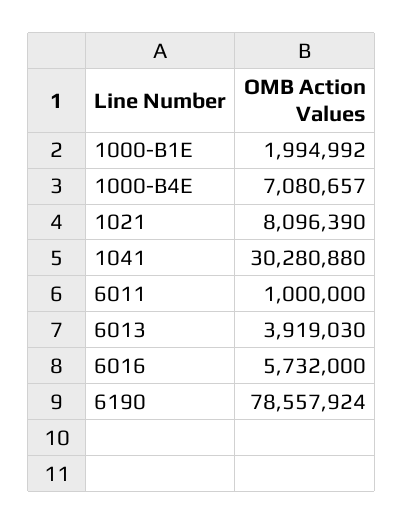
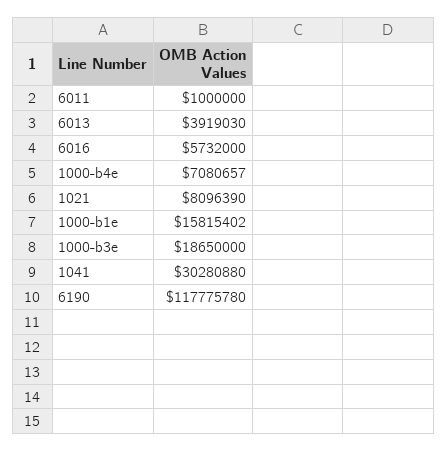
  {
-   "1000-B1E": 1994992,
+   "1000-B1E": 15815402,
    "1000-B4E": 7080657,
    "1021": 8096390,
    "1041": 30280880,
    "6011": 1000000,
    "6013": 3919030,
    "6016": 5732000,
-   "6190": 78557924
+   "6190": 117775780,
+   "1000-b3e": 18650000
  }

